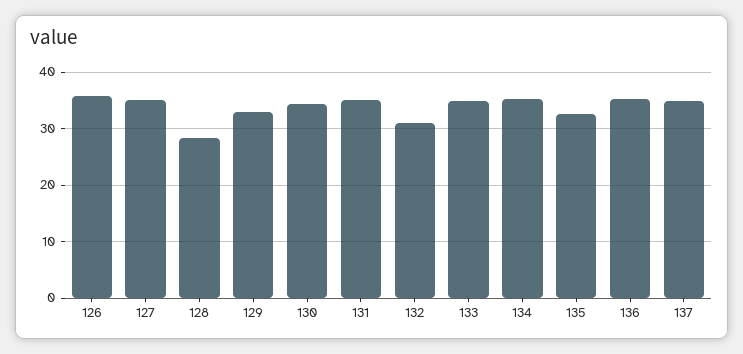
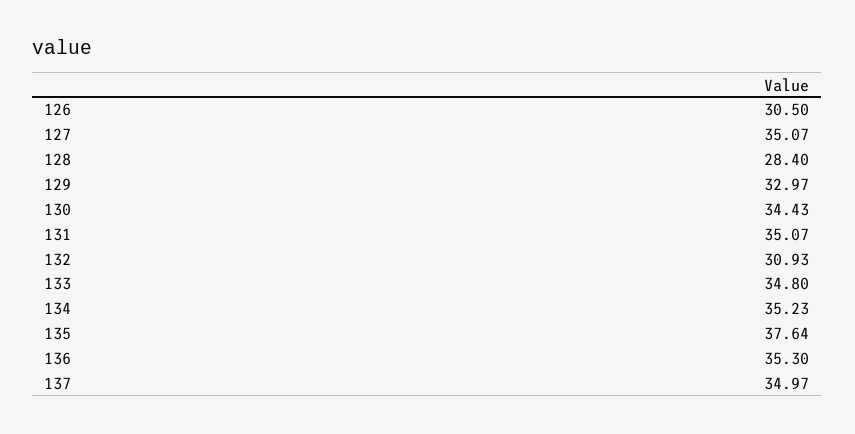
  {
-   "126": 36,
+   "126": 30.5,
    "127": 35.07,
    "128": 28.4,
    "129": 32.97,
    "130": 34.43,
    "131": 35.07,
    "132": 30.93,
    "133": 34.8,
    "134": 35.23,
-   "135": 32,
+   "135": 37.64,
    "136": 35.3,
    "137": 34.97
  }

